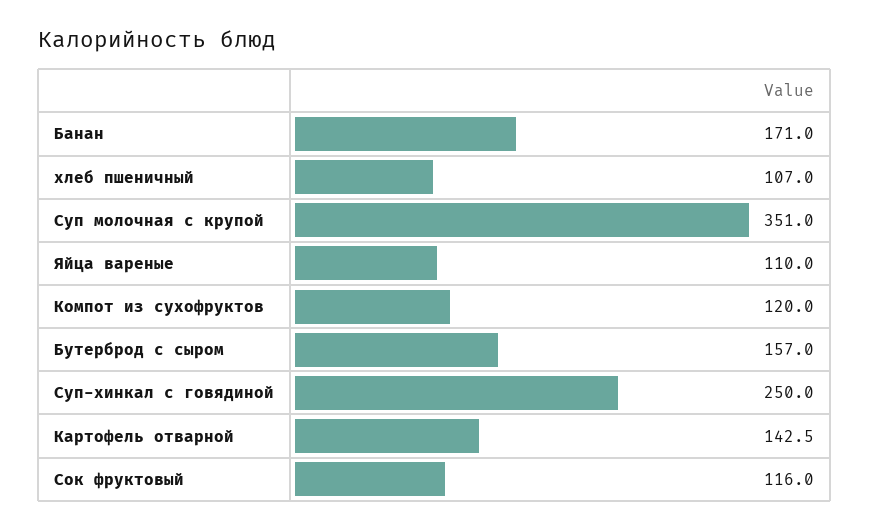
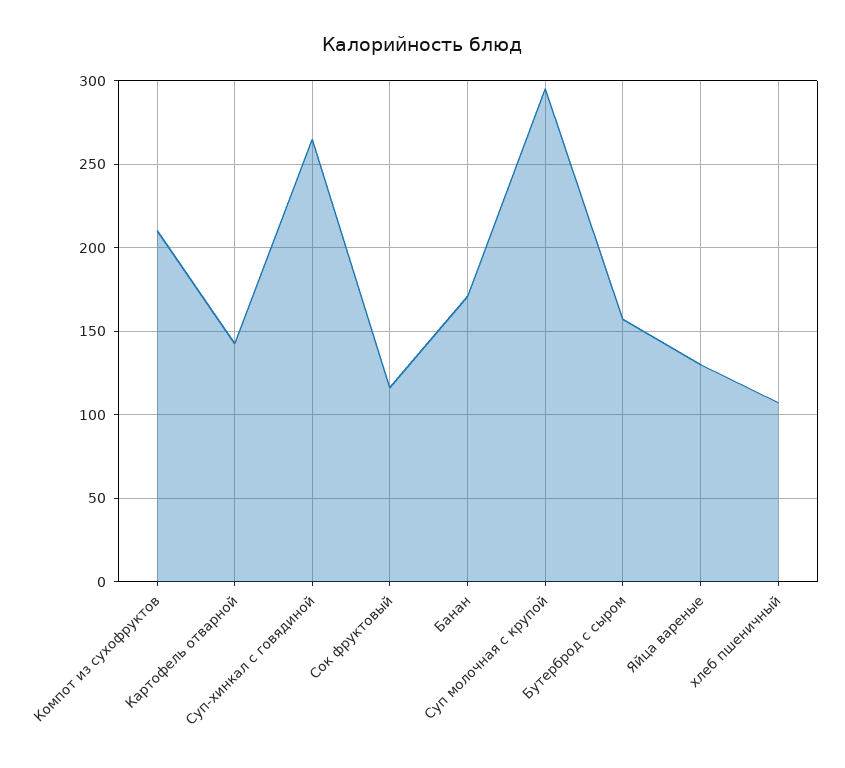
  {
    "Банан": 171,
    "хлеб пшеничный": 107,
-   "Суп молочная с крупой": 351,
+   "Суп молочная с крупой": 295,
-   "Яйца вареные": 110,
+   "Яйца вареные": 130,
-   "Компот из сухофруктов": 120,
+   "Компот из сухофруктов": 210,
    "Бутерброд с сыром": 157,
-   "Суп-хинкал с говядиной": 250,
+   "Суп-хинкал с говядиной": 265,
    "Картофель отварной": 142.5,
    "Сок фруктовый": 116
  }

